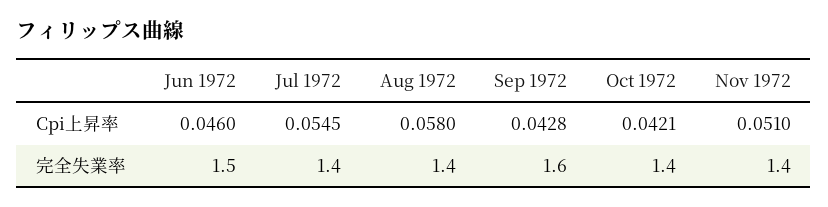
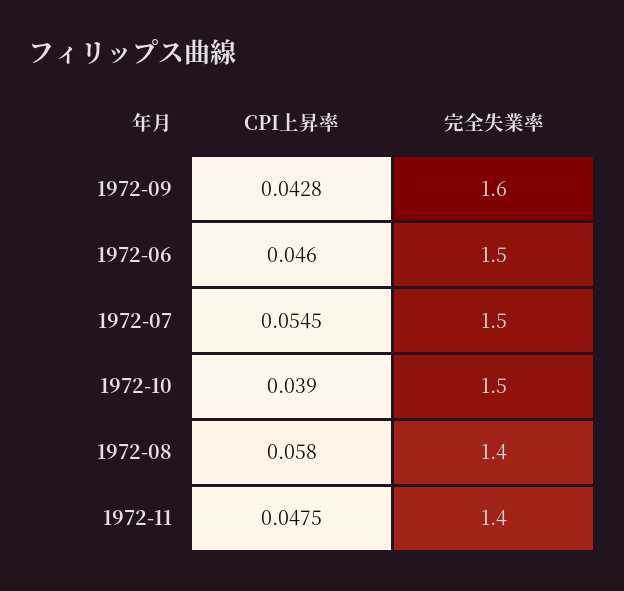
  {
    "Jun 1972": {
      "Cpi上昇率": 0.046,
      "完全失業率": 1.5
    },
    "Jul 1972": {
      "Cpi上昇率": 0.0545,
-     "完全失業率": 1.4
+     "完全失業率": 1.5
    },
    "Aug 1972": {
      "Cpi上昇率": 0.058,
      "完全失業率": 1.4
    },
    "Sep 1972": {
      "Cpi上昇率": 0.0428,
      "完全失業率": 1.6
    },
    "Oct 1972": {
-     "Cpi上昇率": 0.0421,
+     "Cpi上昇率": 0.039,
-     "完全失業率": 1.4
+     "完全失業率": 1.5
    },
    "Nov 1972": {
-     "Cpi上昇率": 0.051,
+     "Cpi上昇率": 0.0475,
      "完全失業率": 1.4
    }
  }

